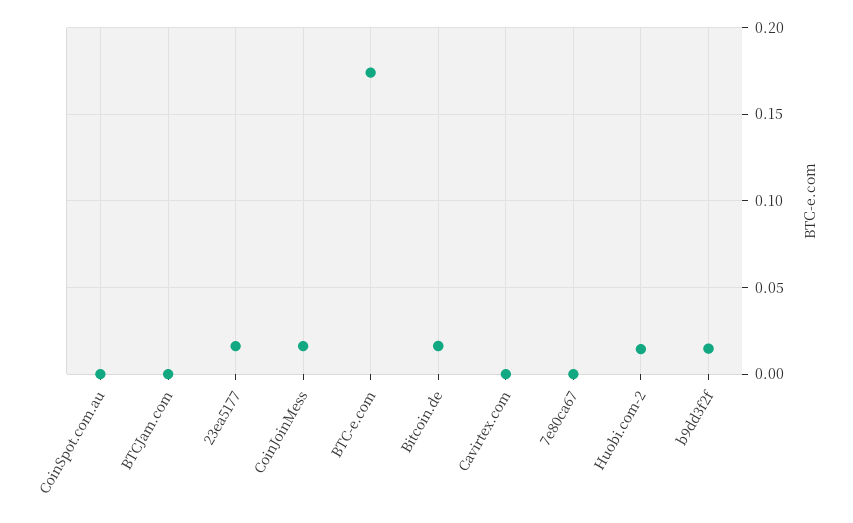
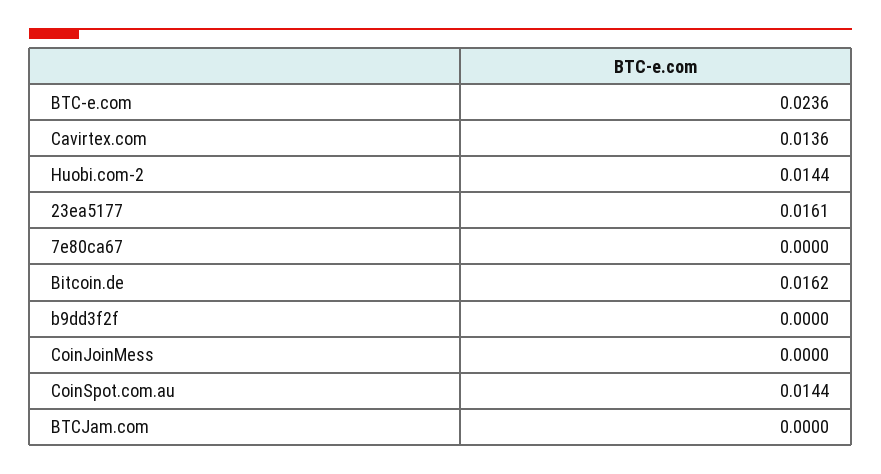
  {
-   "CoinSpot.com.au": 0,
+   "CoinSpot.com.au": 0.0144,
    "BTCJam.com": 0,
    "23ea5177": 0.0161,
-   "CoinJoinMess": 0.015,
+   "CoinJoinMess": 0,
-   "BTC-e.com": 0.175,
+   "BTC-e.com": 0.0236,
    "Bitcoin.de": 0.0162,
-   "Cavirtex.com": 0,
+   "Cavirtex.com": 0.0136,
    "7e80ca67": 0,
    "Huobi.com-2": 0.0144,
-   "b9dd3f2f": 0.015
+   "b9dd3f2f": 0
  }

